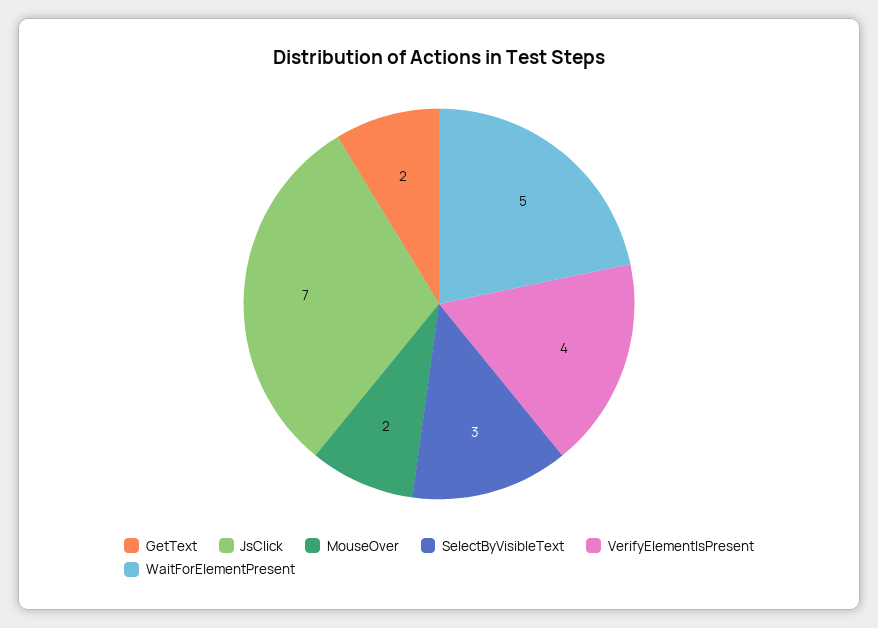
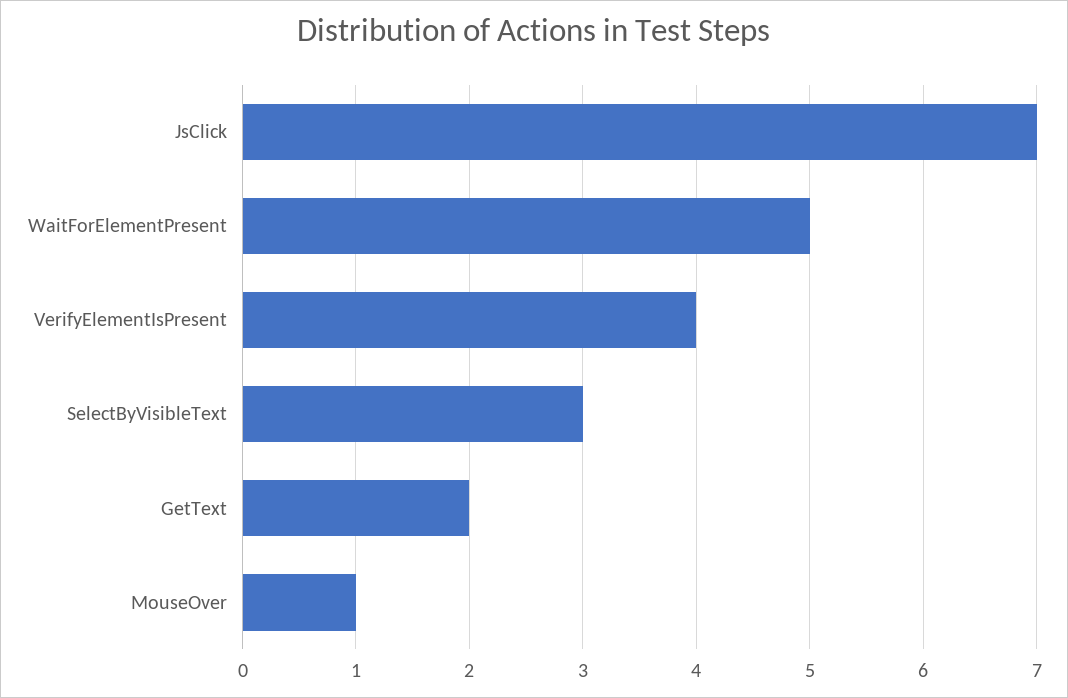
  {
    "GetText": 2,
    "JsClick": 7,
-   "MouseOver": 2,
+   "MouseOver": 1,
    "SelectByVisibleText": 3,
    "VerifyElementIsPresent": 4,
    "WaitForElementPresent": 5
  }

